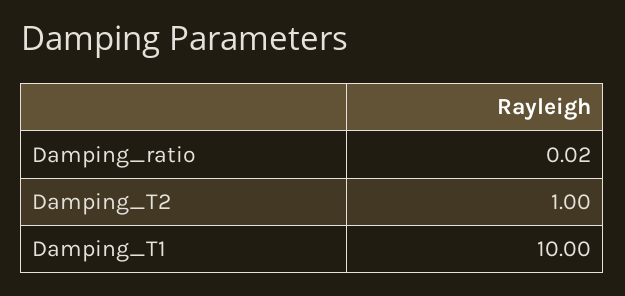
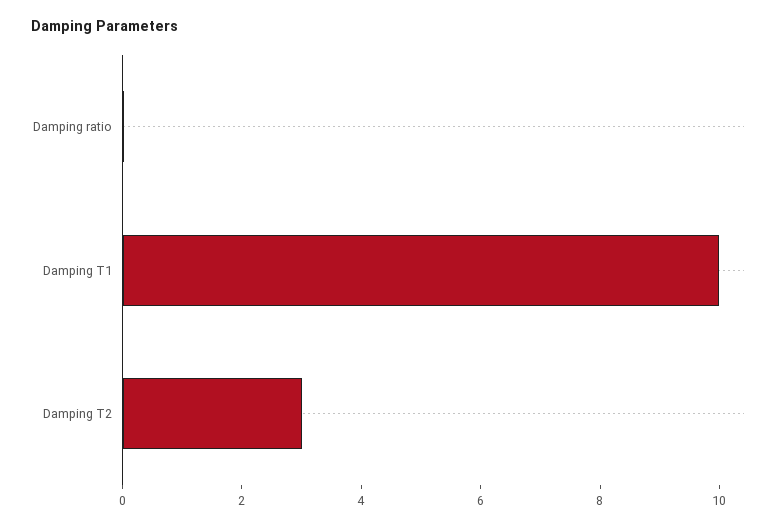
  {
    "Damping_ratio": 0.02,
-   "Damping_T2": 1,
+   "Damping_T2": 3,
    "Damping_T1": 10
  }

